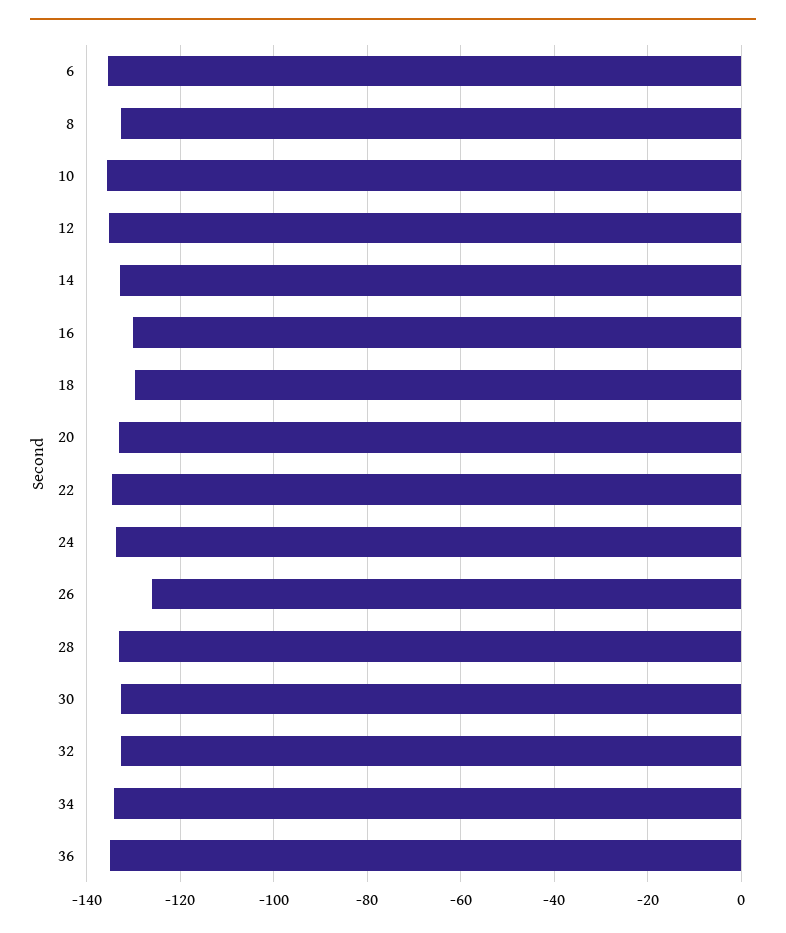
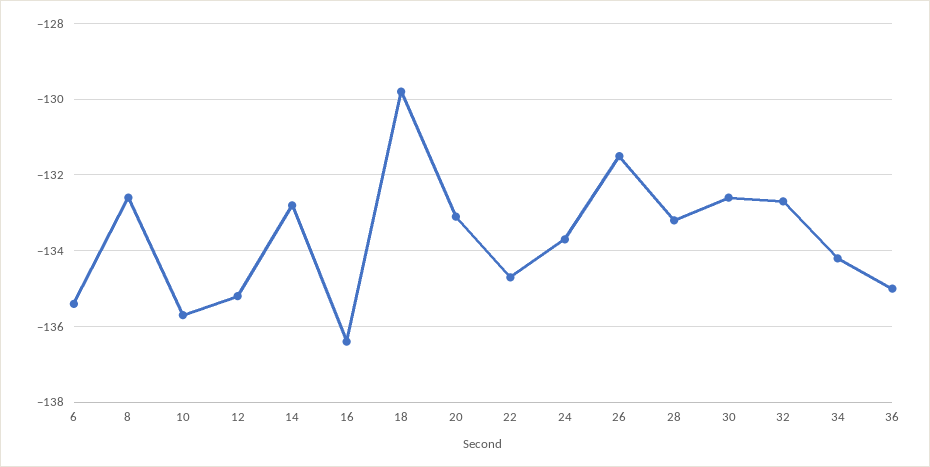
  {
    "6": -135.5,
    "8": -132.5,
    "10": -135.5,
    "12": -135,
    "14": -133,
-   "16": -130,
+   "16": -136.5,
    "18": -130,
    "20": -133,
    "22": -134.5,
    "24": -133.5,
-   "26": -126,
+   "26": -131.5,
    "28": -133,
    "30": -132.5,
    "32": -132.5,
    "34": -134,
    "36": -135
  }

